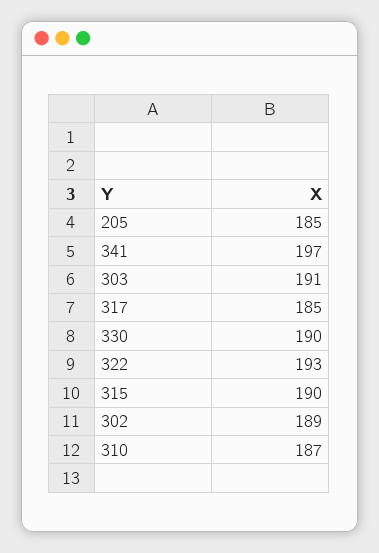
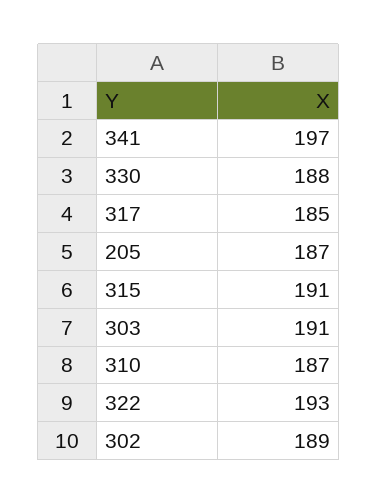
  {
-   "205": 185,
+   "205": 187,
    "341": 197,
    "303": 191,
    "317": 185,
-   "330": 190,
+   "330": 188,
    "322": 193,
-   "315": 190,
+   "315": 191,
    "302": 189,
    "310": 187
  }

